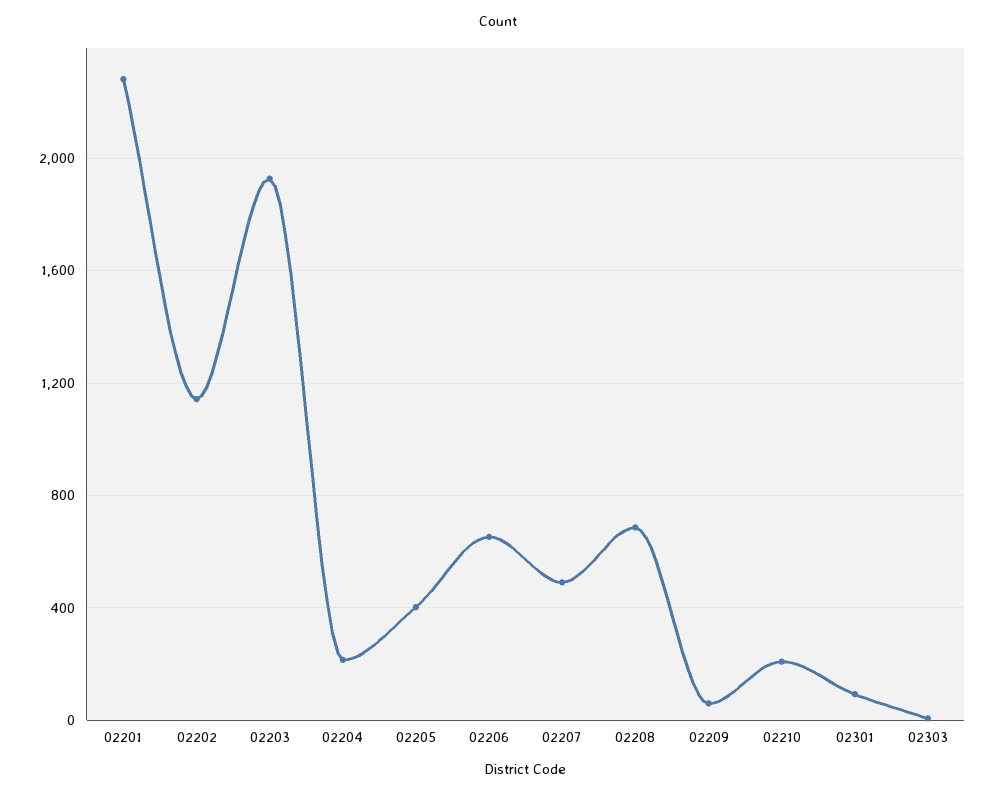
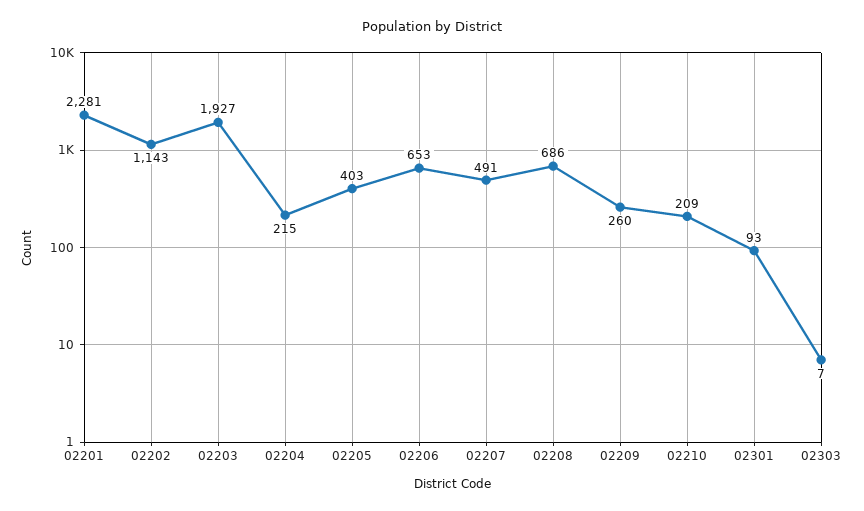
  {
    "02201": 2281,
    "02202": 1143,
    "02203": 1927,
    "02204": 215,
    "02205": 403,
    "02206": 653,
    "02207": 491,
    "02208": 686,
-   "02209": 50,
+   "02209": 260,
    "02210": 209,
    "02301": 93,
    "02303": 7
  }

